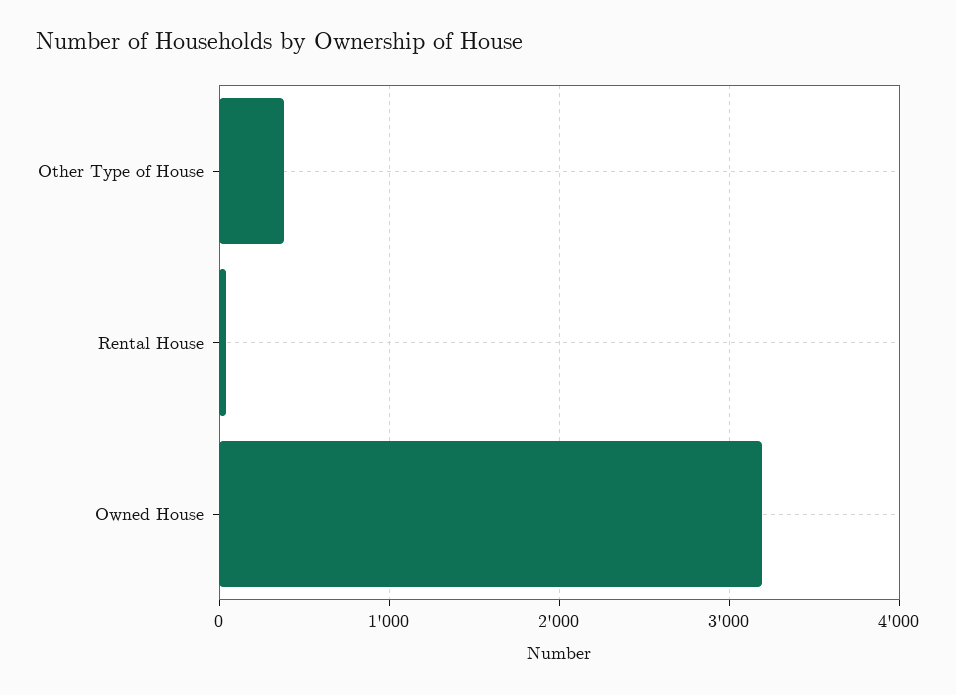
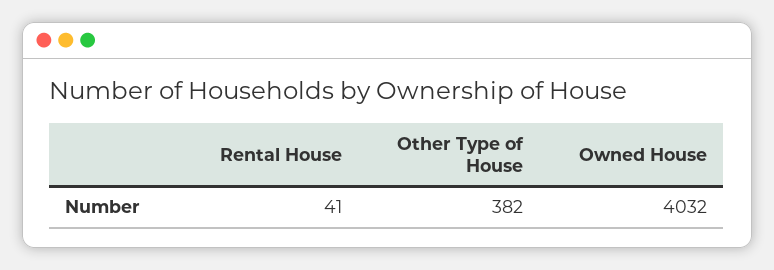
  {
    "Other Type of House": 382,
    "Rental House": 41,
-   "Owned House": 3200
+   "Owned House": 4032
  }

